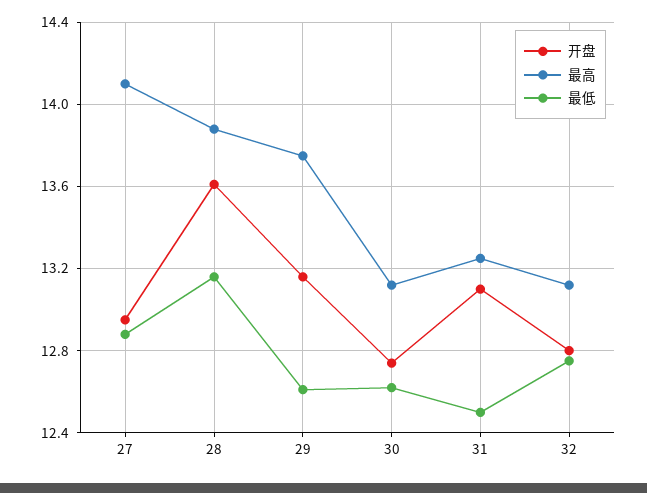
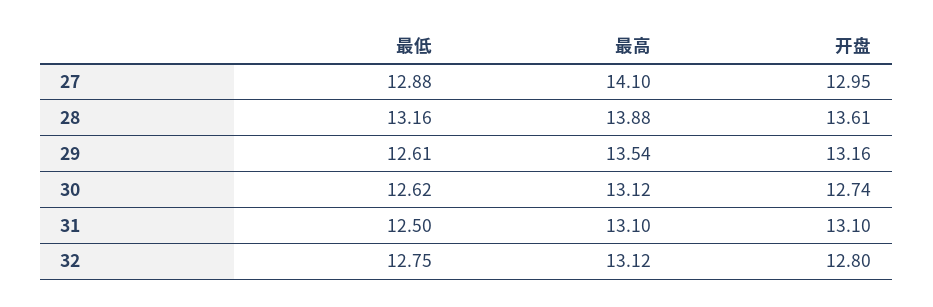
  {
    "开盘": {
      "27": 12.95,
      "28": 13.61,
      "29": 13.16,
      "30": 12.74,
      "31": 13.1,
      "32": 12.8
    },
    "最高": {
      "27": 14.1,
      "28": 13.88,
-     "29": 13.75,
+     "29": 13.54,
      "30": 13.12,
-     "31": 13.25,
+     "31": 13.1,
      "32": 13.12
    },
    "最低": {
      "27": 12.88,
      "28": 13.16,
      "29": 12.61,
      "30": 12.62,
      "31": 12.5,
      "32": 12.75
    }
  }

